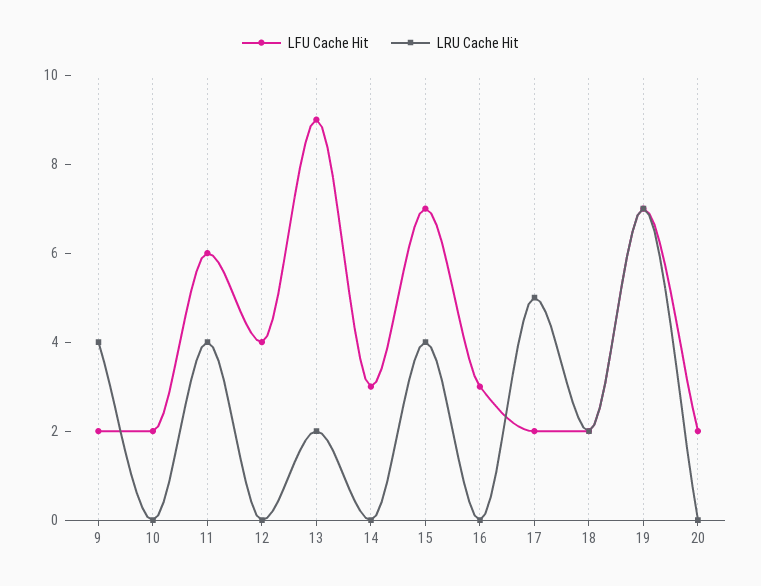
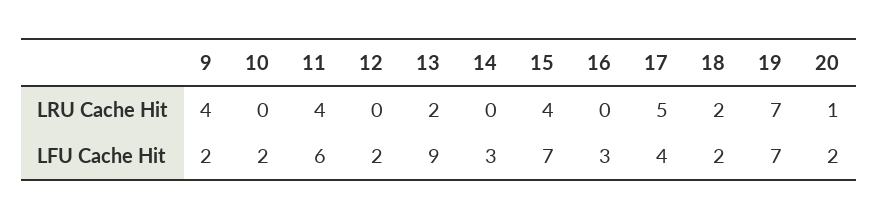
  {
    "LFU Cache Hit": {
      "9": 2,
      "10": 2,
      "11": 6,
-     "12": 4,
+     "12": 2,
      "13": 9,
      "14": 3,
      "15": 7,
      "16": 3,
-     "17": 2,
+     "17": 4,
      "18": 2,
      "19": 7,
      "20": 2
    },
    "LRU Cache Hit": {
      "9": 4,
      "10": 0,
      "11": 4,
      "12": 0,
      "13": 2,
      "14": 0,
      "15": 4,
      "16": 0,
      "17": 5,
      "18": 2,
      "19": 7,
-     "20": 0
+     "20": 1
    }
  }

